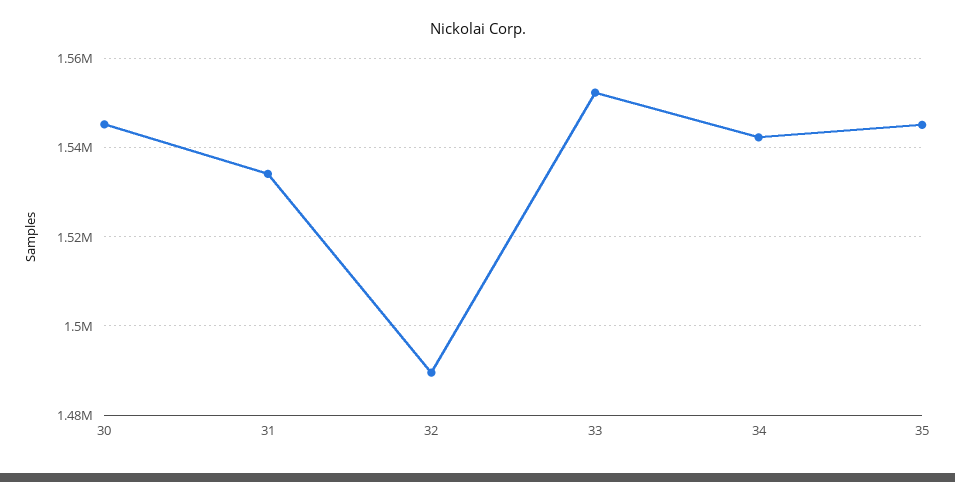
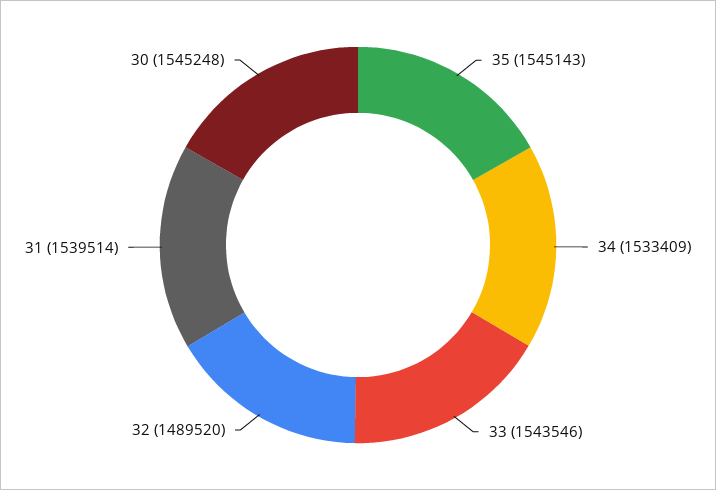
  {
    "30": 1545248,
-   "31": 1534000,
+   "31": 1539514,
    "32": 1489520,
-   "33": 1552000,
+   "33": 1543546,
-   "34": 1542000,
+   "34": 1533409,
    "35": 1545143
  }

